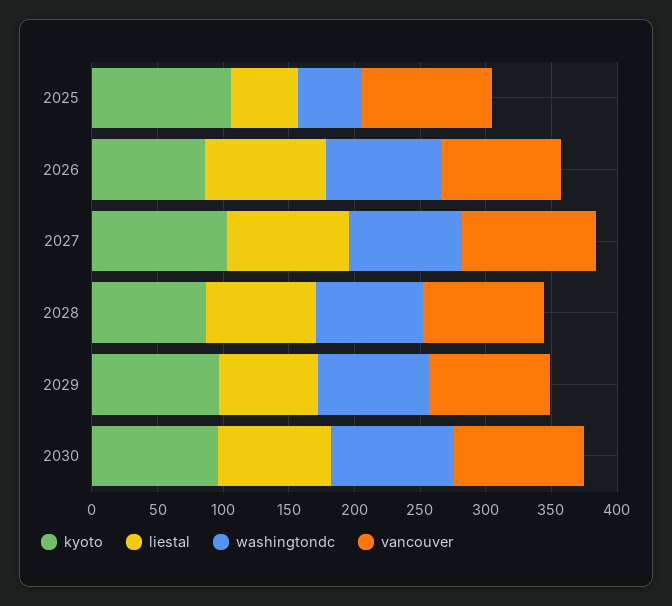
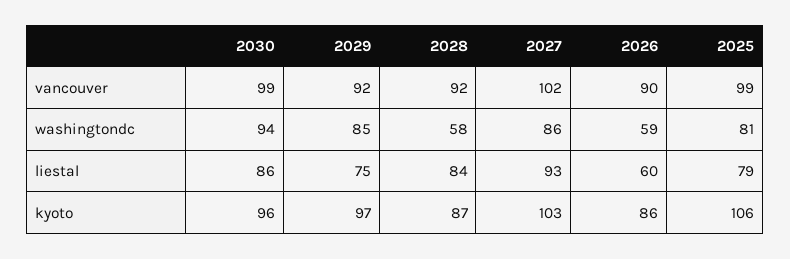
  {
    "kyoto": {
      "2025": 106,
      "2026": 86,
      "2027": 103,
      "2028": 87,
      "2029": 97,
      "2030": 96
    },
    "liestal": {
-     "2025": 50,
+     "2025": 79,
-     "2026": 90,
+     "2026": 60,
      "2027": 93,
      "2028": 84,
      "2029": 75,
      "2030": 86
    },
    "washingtondc": {
-     "2025": 50,
+     "2025": 81,
-     "2026": 90,
+     "2026": 59,
      "2027": 86,
-     "2028": 80,
+     "2028": 58,
      "2029": 85,
      "2030": 94
    },
    "vancouver": {
      "2025": 99,
      "2026": 90,
      "2027": 102,
      "2028": 92,
      "2029": 92,
      "2030": 99
    }
  }

